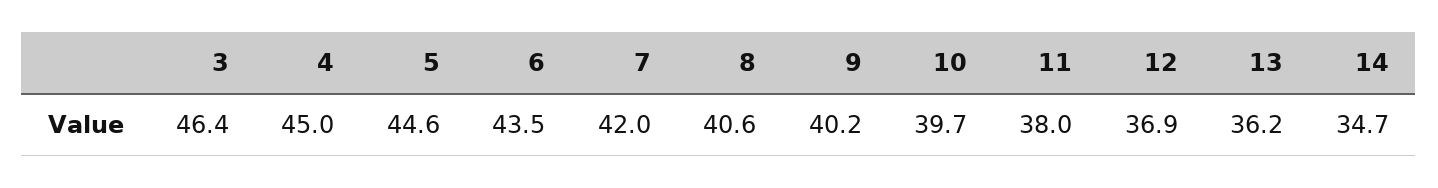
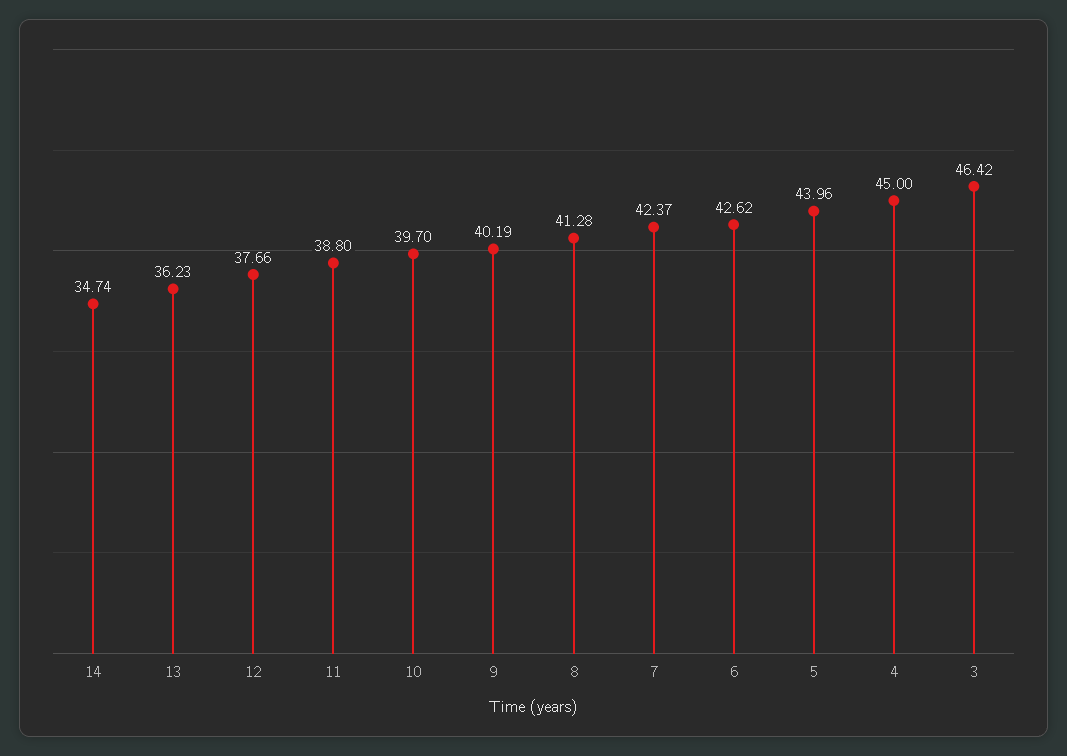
  {
    "3": 46.42,
    "4": 45,
-   "5": 44.6,
+   "5": 43.96,
-   "6": 43.5,
+   "6": 42.62,
-   "7": 42,
+   "7": 42.37,
-   "8": 40.6,
+   "8": 41.28,
    "9": 40.19,
    "10": 39.7,
-   "11": 38,
+   "11": 38.8,
-   "12": 36.9,
+   "12": 37.66,
    "13": 36.23,
    "14": 34.74
  }

